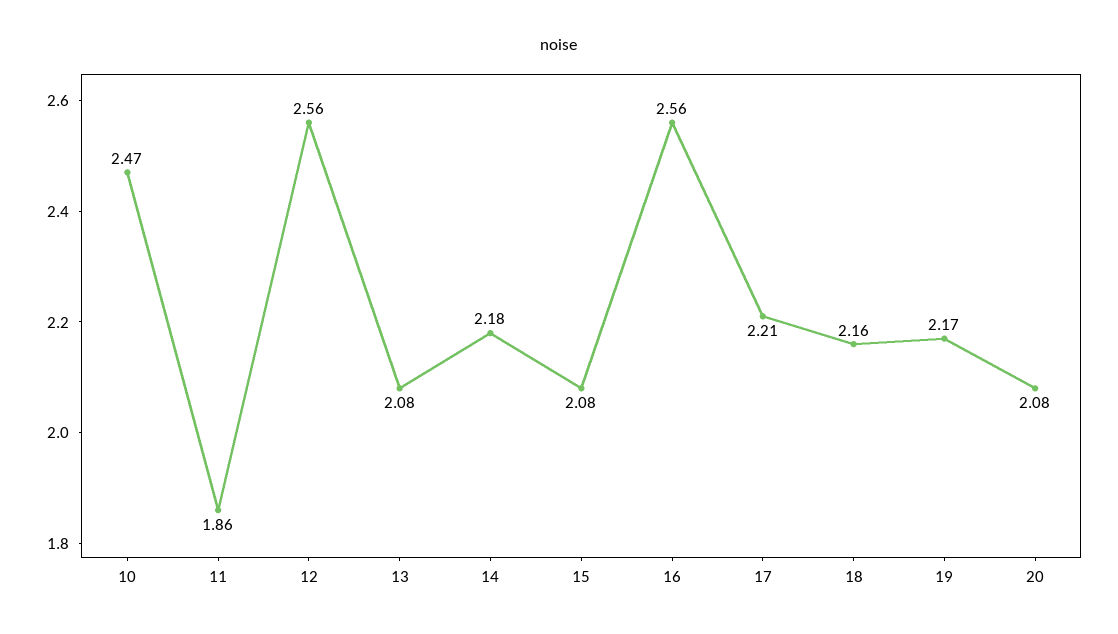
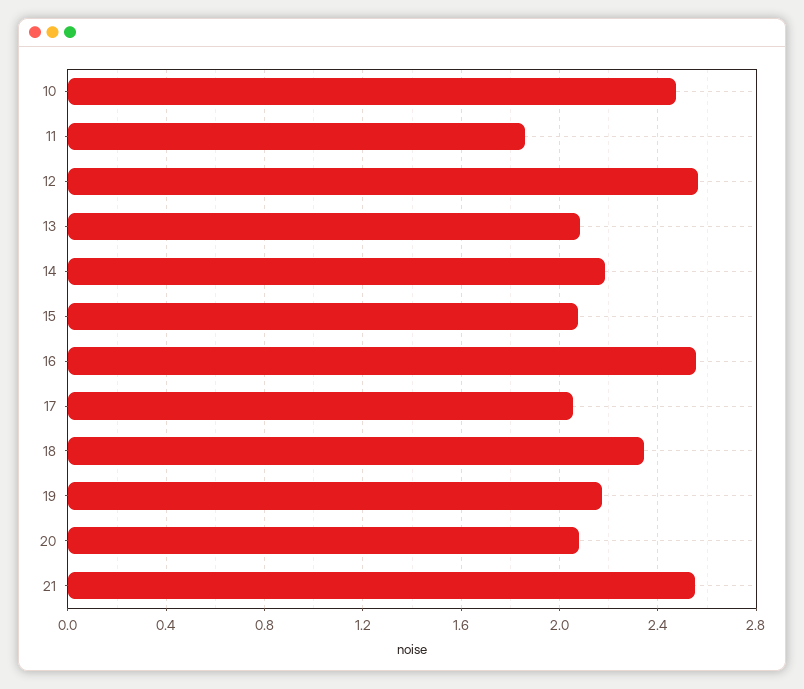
  {
    "10": 2.47,
    "11": 1.86,
    "12": 2.56,
    "13": 2.08,
    "14": 2.18,
    "15": 2.08,
    "16": 2.56,
-   "17": 2.21,
+   "17": 2.05,
-   "18": 2.16,
+   "18": 2.35,
    "19": 2.17,
-   "20": 2.08
+   "20": 2.08,
+   "21": 2.55
  }

